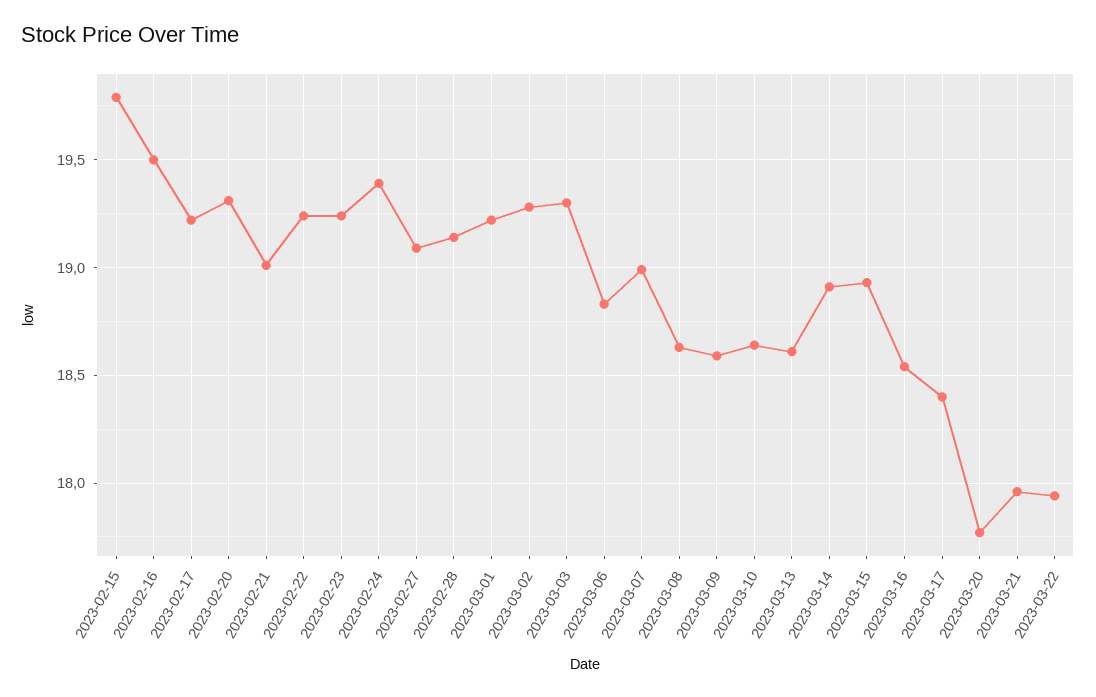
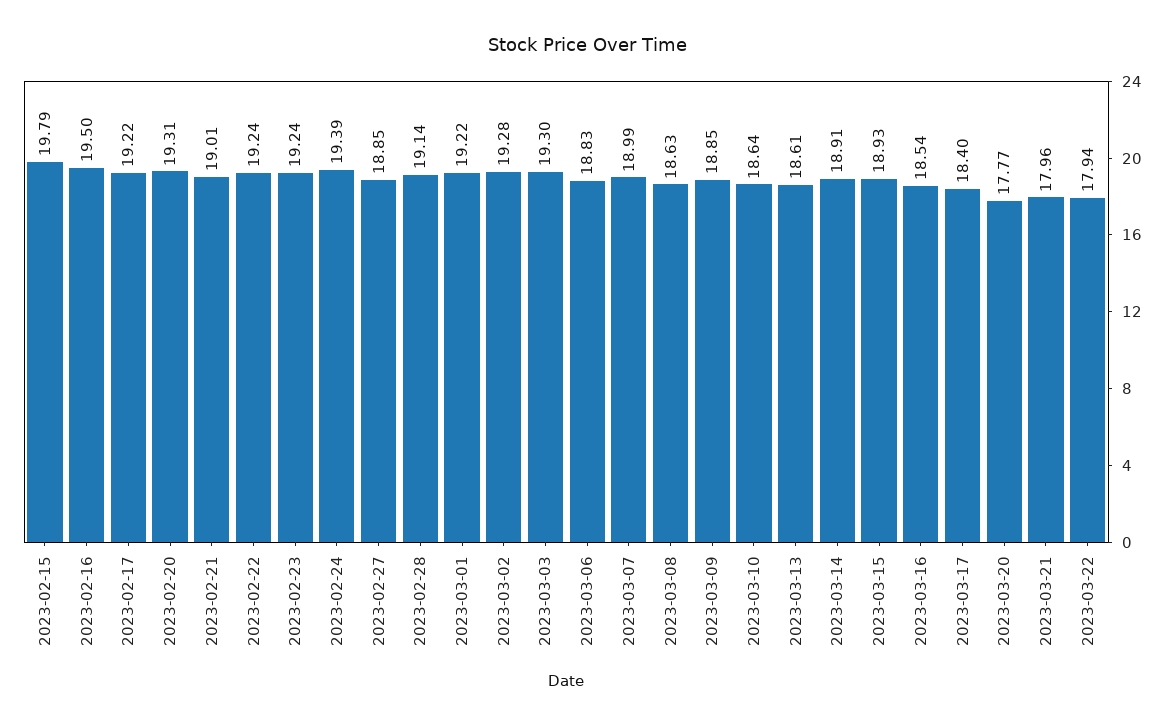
  {
    "2023-02-15": 19.79,
    "2023-02-16": 19.5,
    "2023-02-17": 19.22,
    "2023-02-20": 19.31,
    "2023-02-21": 19.01,
    "2023-02-22": 19.24,
    "2023-02-23": 19.24,
    "2023-02-24": 19.39,
-   "2023-02-27": 19.1,
+   "2023-02-27": 18.85,
    "2023-02-28": 19.14,
    "2023-03-01": 19.22,
    "2023-03-02": 19.28,
    "2023-03-03": 19.3,
    "2023-03-06": 18.83,
    "2023-03-07": 18.99,
    "2023-03-08": 18.63,
-   "2023-03-09": 18.6,
+   "2023-03-09": 18.85,
    "2023-03-10": 18.64,
    "2023-03-13": 18.61,
    "2023-03-14": 18.91,
    "2023-03-15": 18.93,
    "2023-03-16": 18.54,
    "2023-03-17": 18.4,
    "2023-03-20": 17.77,
    "2023-03-21": 17.96,
    "2023-03-22": 17.94
  }

